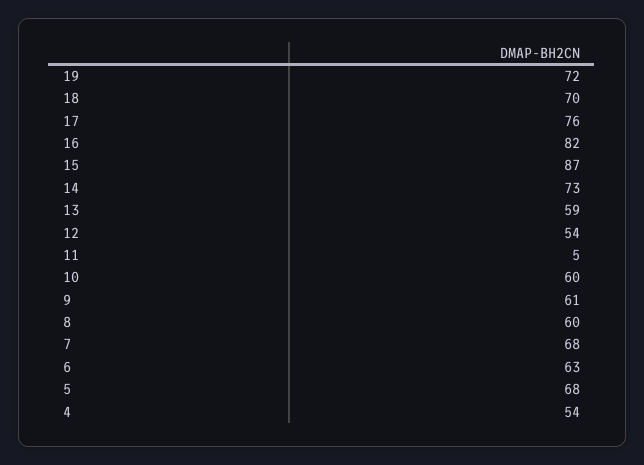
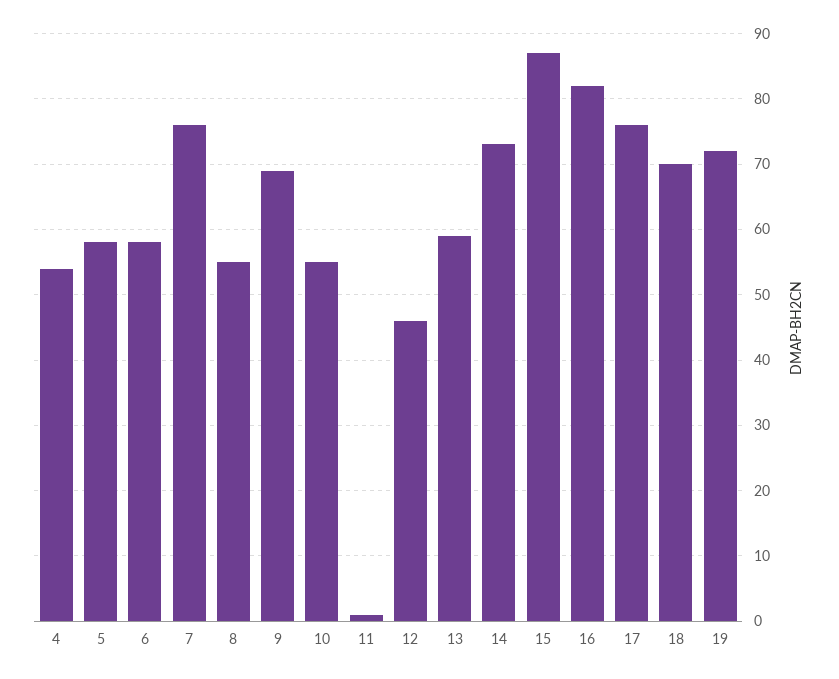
  {
    "19": 72,
    "18": 70,
    "17": 76,
    "16": 82,
    "15": 87,
    "14": 73,
    "13": 59,
-   "12": 54,
+   "12": 46,
-   "11": 5,
+   "11": 1,
-   "10": 60,
+   "10": 55,
-   "9": 61,
+   "9": 69,
-   "8": 60,
+   "8": 55,
-   "7": 68,
+   "7": 76,
-   "6": 63,
+   "6": 58,
-   "5": 68,
+   "5": 58,
    "4": 54
  }

